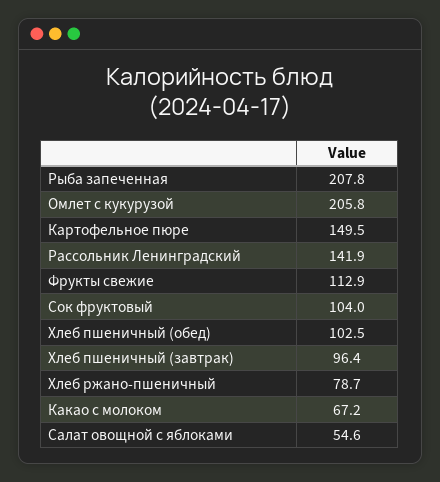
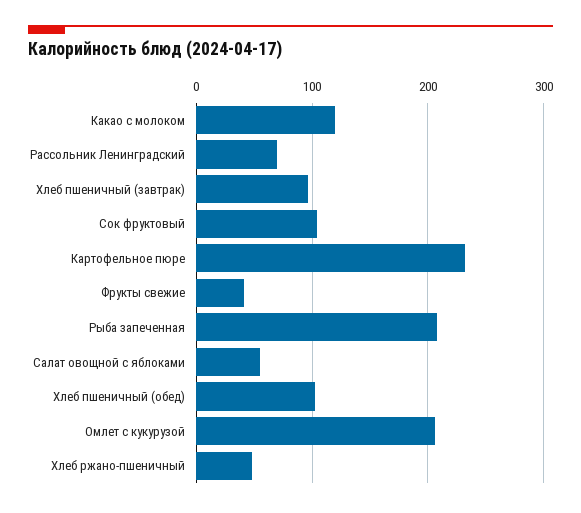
  {
    "Рыба запеченная": 207.8,
    "Омлет с кукурузой": 205.8,
-   "Картофельное пюре": 149.5,
+   "Картофельное пюре": 230,
-   "Рассольник Ленинградский": 141.9,
+   "Рассольник Ленинградский": 70,
-   "Фрукты свежие": 112.9,
+   "Фрукты свежие": 40,
    "Сок фруктовый": 104,
    "Хлеб пшеничный (обед)": 102.5,
    "Хлеб пшеничный (завтрак)": 96.4,
-   "Хлеб ржано-пшеничный": 78.7,
+   "Хлеб ржано-пшеничный": 50,
-   "Какао с молоком": 67.2,
+   "Какао с молоком": 120,
    "Салат овощной с яблоками": 54.6
  }

